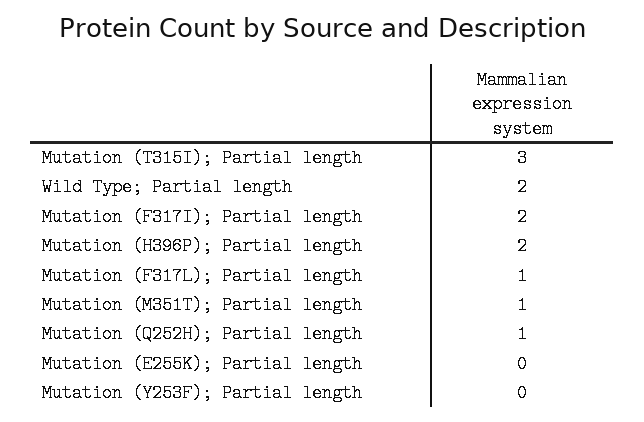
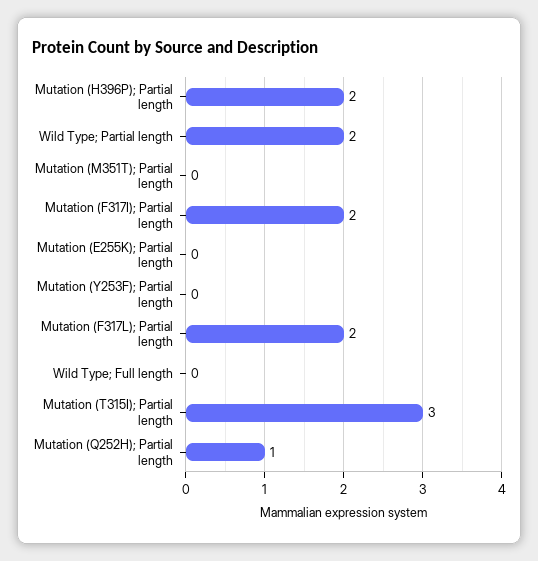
  {
    "Mutation (T315I); Partial length": 3,
    "Wild Type; Partial length": 2,
    "Mutation (F317I); Partial length": 2,
    "Mutation (H396P); Partial length": 2,
-   "Mutation (F317L); Partial length": 1,
+   "Mutation (F317L); Partial length": 2,
-   "Mutation (M351T); Partial length": 1,
+   "Mutation (M351T); Partial length": 0,
    "Mutation (Q252H); Partial length": 1,
    "Mutation (E255K); Partial length": 0,
-   "Mutation (Y253F); Partial length": 0
+   "Mutation (Y253F); Partial length": 0,
+   "Wild Type; Full length": 0
  }

